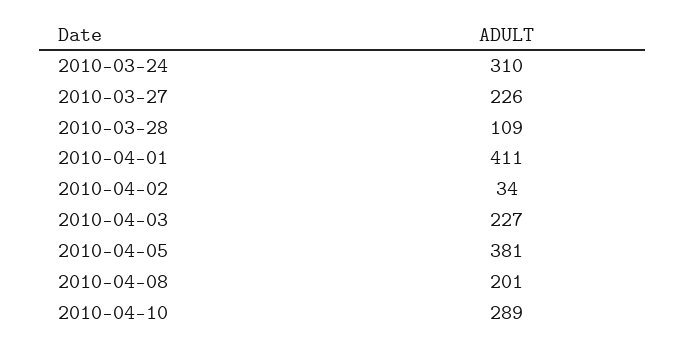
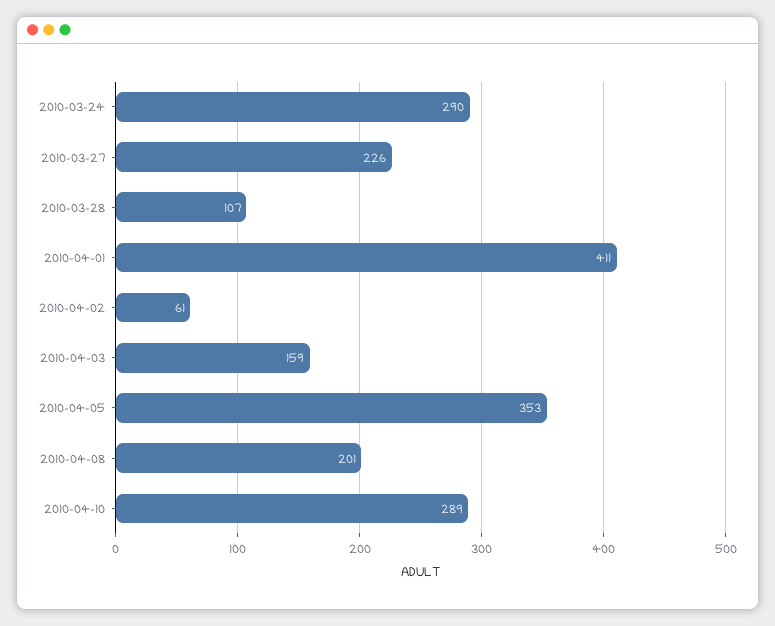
  {
-   "2010-03-24": 310,
+   "2010-03-24": 290,
    "2010-03-27": 226,
-   "2010-03-28": 109,
+   "2010-03-28": 107,
    "2010-04-01": 411,
-   "2010-04-02": 34,
+   "2010-04-02": 61,
-   "2010-04-03": 227,
+   "2010-04-03": 159,
-   "2010-04-05": 381,
+   "2010-04-05": 353,
    "2010-04-08": 201,
    "2010-04-10": 289
  }

